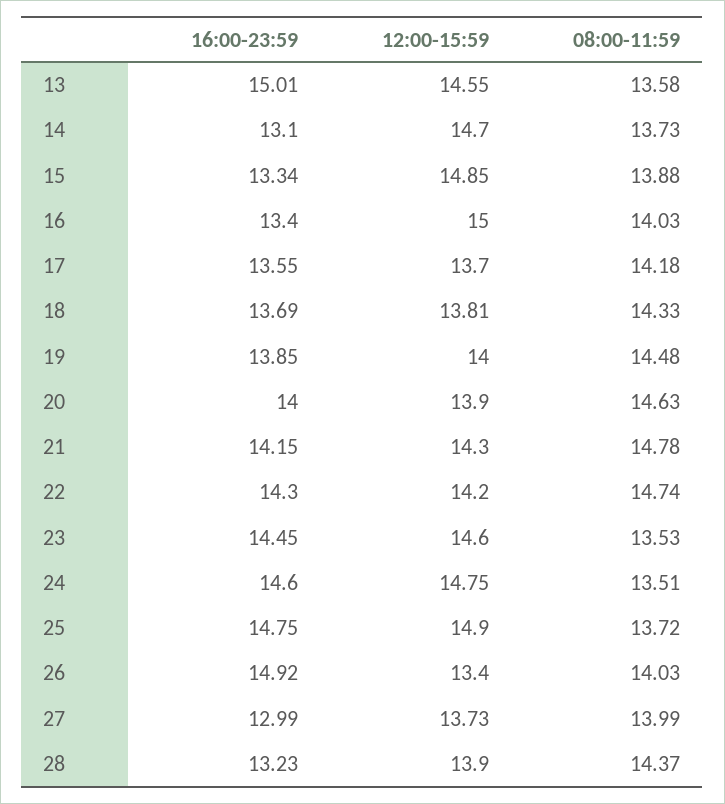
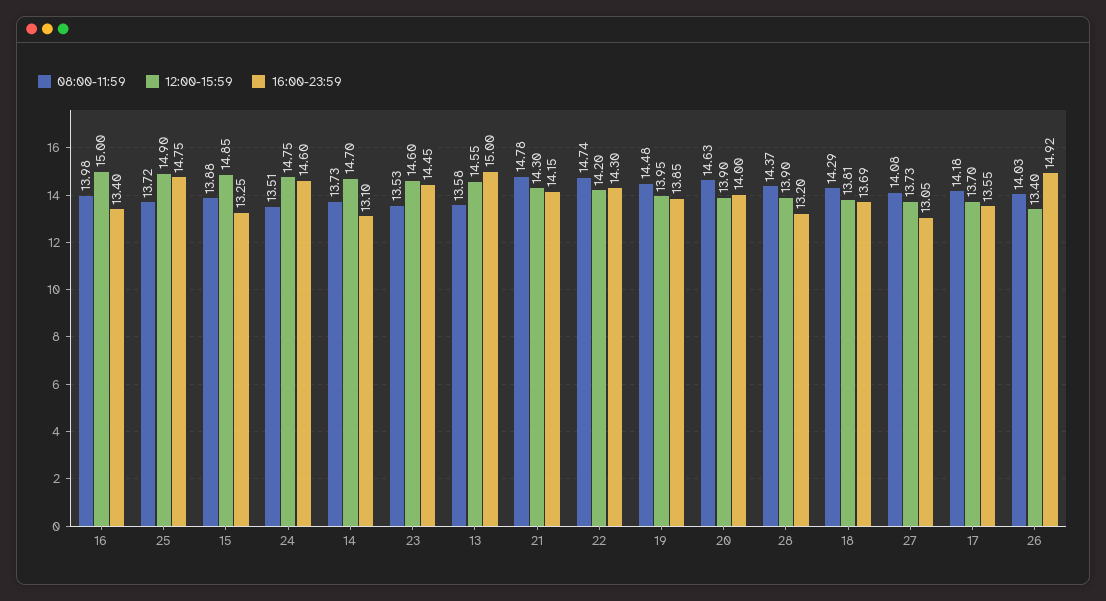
  {
    "16:00-23:59": {
-     "13": 15.01,
+     "13": 15,
      "14": 13.1,
-     "15": 13.34,
+     "15": 13.25,
      "16": 13.4,
      "17": 13.55,
      "18": 13.69,
      "19": 13.85,
      "20": 14,
      "21": 14.15,
      "22": 14.3,
      "23": 14.45,
      "24": 14.6,
      "25": 14.75,
      "26": 14.92,
-     "27": 12.99,
+     "27": 13.05,
-     "28": 13.23
+     "28": 13.2
    },
    "12:00-15:59": {
      "13": 14.55,
      "14": 14.7,
      "15": 14.85,
      "16": 15,
      "17": 13.7,
      "18": 13.81,
-     "19": 14,
+     "19": 13.95,
      "20": 13.9,
      "21": 14.3,
      "22": 14.2,
      "23": 14.6,
      "24": 14.75,
      "25": 14.9,
      "26": 13.4,
      "27": 13.73,
      "28": 13.9
    },
    "08:00-11:59": {
      "13": 13.58,
      "14": 13.73,
      "15": 13.88,
-     "16": 14.03,
+     "16": 13.98,
      "17": 14.18,
-     "18": 14.33,
+     "18": 14.29,
      "19": 14.48,
      "20": 14.63,
      "21": 14.78,
      "22": 14.74,
      "23": 13.53,
      "24": 13.51,
      "25": 13.72,
      "26": 14.03,
-     "27": 13.99,
+     "27": 14.08,
      "28": 14.37
    }
  }

